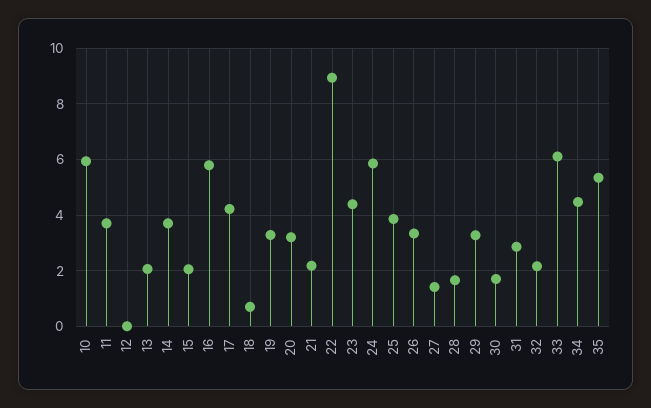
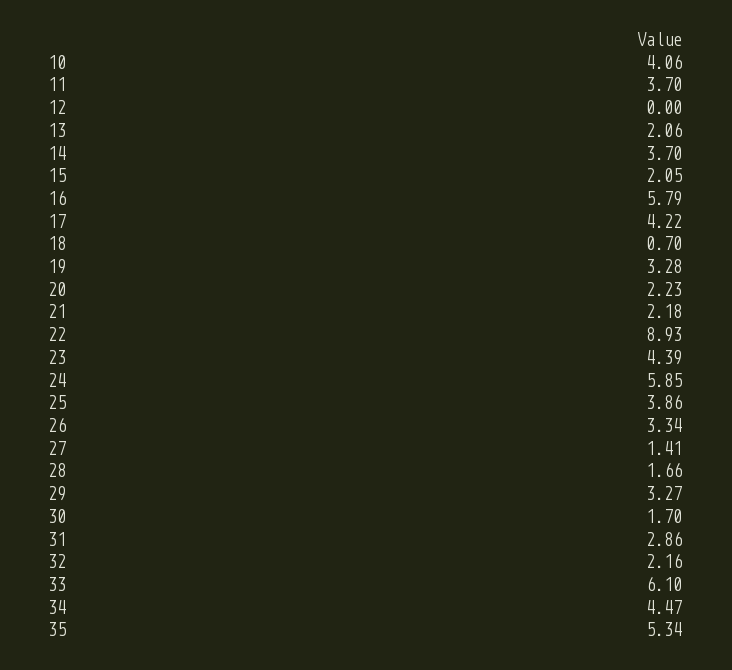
  {
-   "10": 6,
+   "10": 4.06,
    "11": 3.7,
    "12": 0,
    "13": 2.06,
    "14": 3.7,
    "15": 2.05,
    "16": 5.79,
    "17": 4.22,
    "18": 0.7,
    "19": 3.28,
-   "20": 3.25,
+   "20": 2.23,
    "21": 2.18,
    "22": 8.93,
    "23": 4.39,
    "24": 5.85,
    "25": 3.86,
    "26": 3.34,
    "27": 1.41,
    "28": 1.66,
    "29": 3.27,
    "30": 1.7,
    "31": 2.86,
    "32": 2.16,
    "33": 6.1,
    "34": 4.47,
    "35": 5.34
  }

